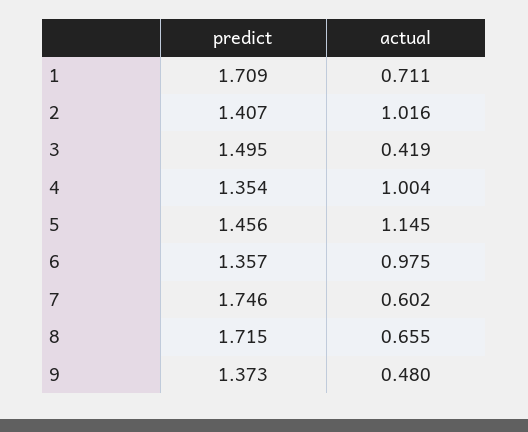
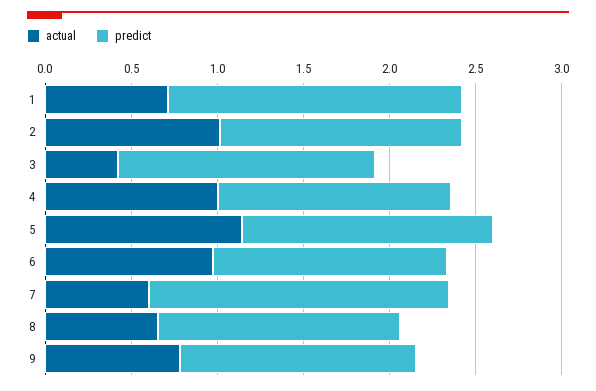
  {
    "predict": {
      "1": 1.709,
      "2": 1.407,
      "3": 1.495,
      "4": 1.354,
      "5": 1.456,
      "6": 1.357,
      "7": 1.746,
-     "8": 1.715,
+     "8": 1.4,
      "9": 1.373
    },
    "actual": {
      "1": 0.711,
      "2": 1.016,
      "3": 0.419,
      "4": 1.004,
      "5": 1.145,
      "6": 0.975,
      "7": 0.602,
      "8": 0.655,
-     "9": 0.48
+     "9": 0.8
    }
  }

